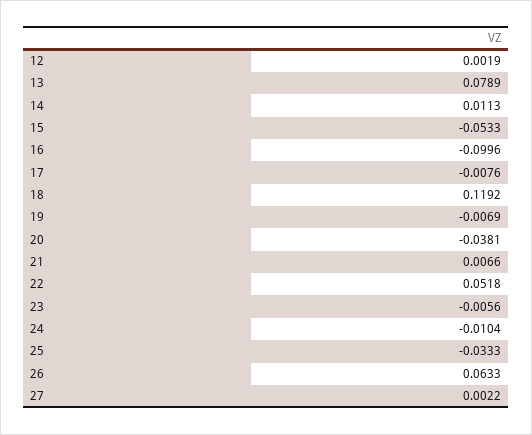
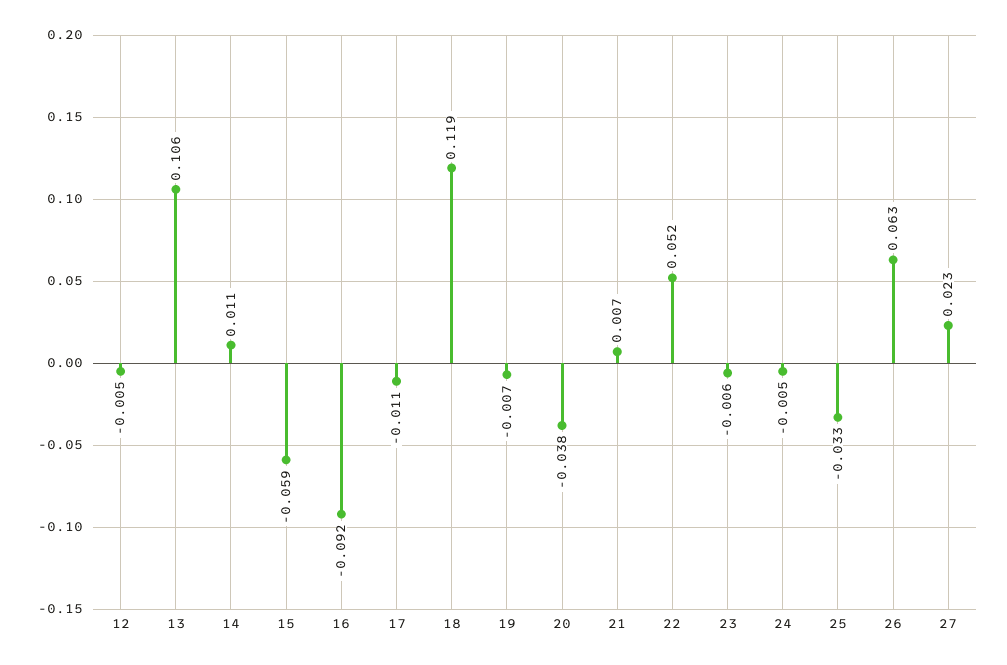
  {
-   "12": 0.0019,
+   "12": -0.005,
-   "13": 0.0789,
+   "13": 0.106,
    "14": 0.0113,
-   "15": -0.0533,
+   "15": -0.059,
-   "16": -0.0996,
+   "16": -0.092,
-   "17": -0.0076,
+   "17": -0.011,
    "18": 0.1192,
    "19": -0.0069,
    "20": -0.0381,
    "21": 0.0066,
    "22": 0.0518,
    "23": -0.0056,
-   "24": -0.0104,
+   "24": -0.005,
    "25": -0.0333,
    "26": 0.0633,
-   "27": 0.0022
+   "27": 0.023
  }

